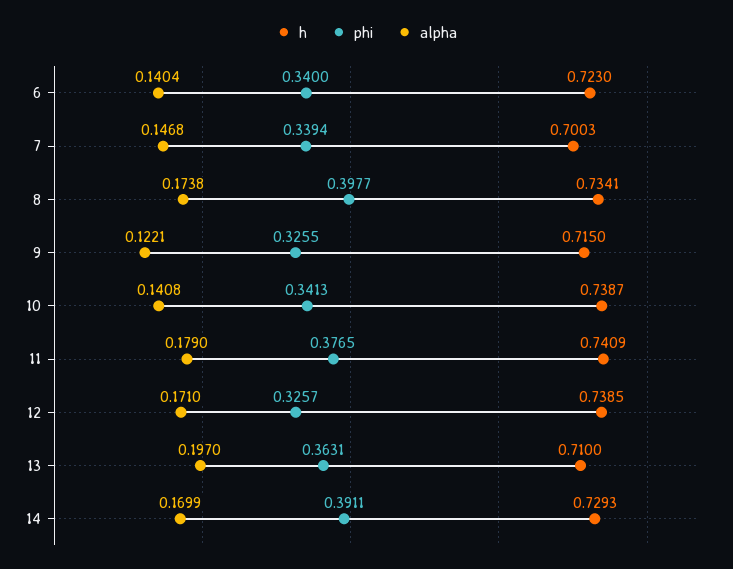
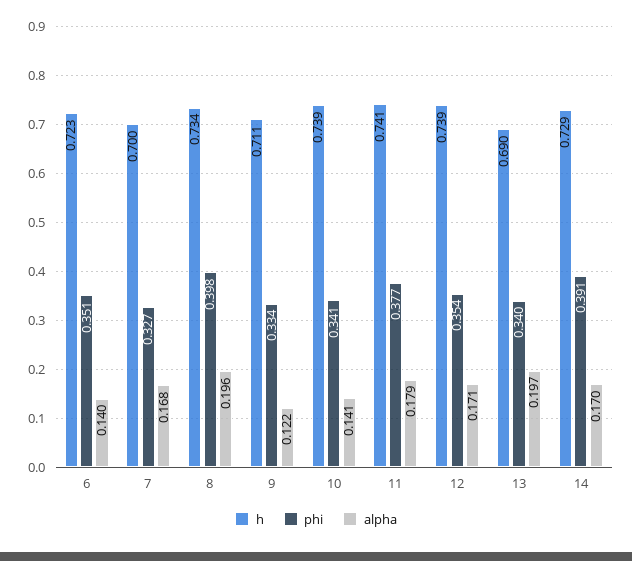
  {
    "h": {
      "6": 0.723,
      "7": 0.7003,
      "8": 0.7341,
-     "9": 0.715,
+     "9": 0.711,
      "10": 0.7387,
      "11": 0.7409,
      "12": 0.7385,
-     "13": 0.71,
+     "13": 0.69,
      "14": 0.7293
    },
    "phi": {
-     "6": 0.34,
+     "6": 0.351,
-     "7": 0.3394,
+     "7": 0.327,
      "8": 0.3977,
-     "9": 0.3255,
+     "9": 0.334,
      "10": 0.3413,
      "11": 0.3765,
-     "12": 0.3257,
+     "12": 0.354,
-     "13": 0.3631,
+     "13": 0.34,
      "14": 0.3911
    },
    "alpha": {
      "6": 0.1404,
-     "7": 0.1468,
+     "7": 0.168,
-     "8": 0.1738,
+     "8": 0.196,
      "9": 0.1221,
      "10": 0.1408,
      "11": 0.179,
      "12": 0.171,
      "13": 0.197,
      "14": 0.1699
    }
  }

